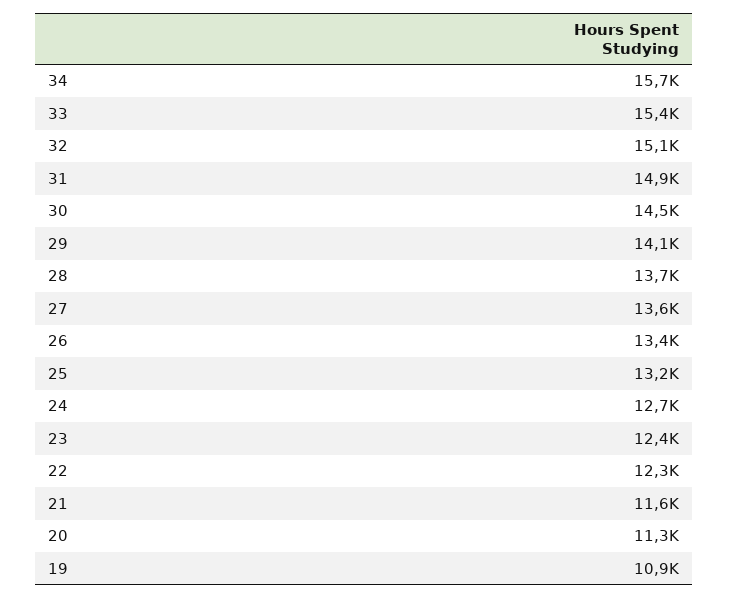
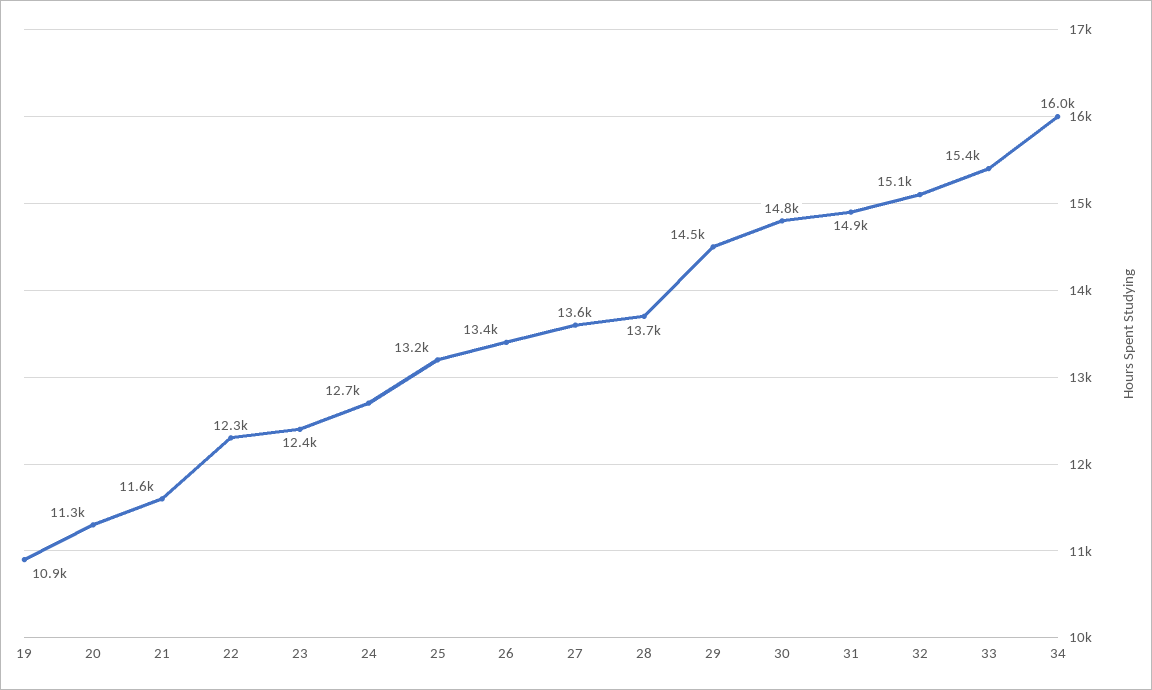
  {
-   "34": 15700,
+   "34": 16000,
    "33": 15400,
    "32": 15100,
    "31": 14900,
-   "30": 14500,
+   "30": 14800,
-   "29": 14100,
+   "29": 14500,
    "28": 13700,
    "27": 13600,
    "26": 13400,
    "25": 13200,
    "24": 12700,
    "23": 12400,
    "22": 12300,
    "21": 11600,
    "20": 11300,
    "19": 10900
  }

